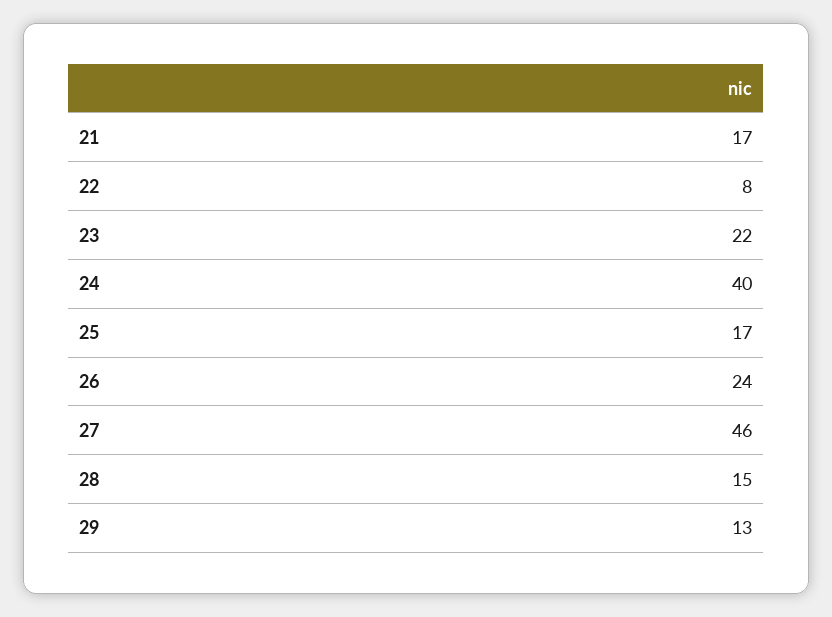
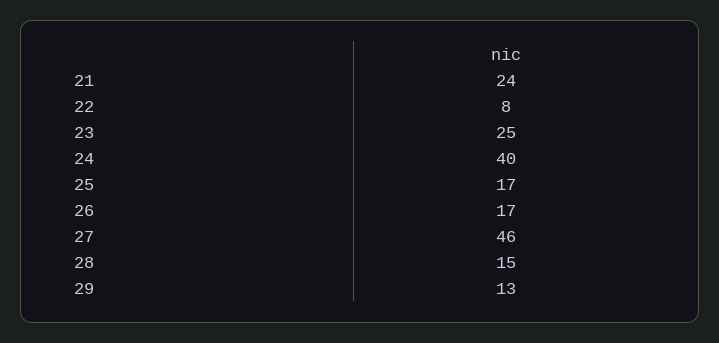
  {
-   "21": 17,
+   "21": 24,
    "22": 8,
-   "23": 22,
+   "23": 25,
    "24": 40,
    "25": 17,
-   "26": 24,
+   "26": 17,
    "27": 46,
    "28": 15,
    "29": 13
  }

